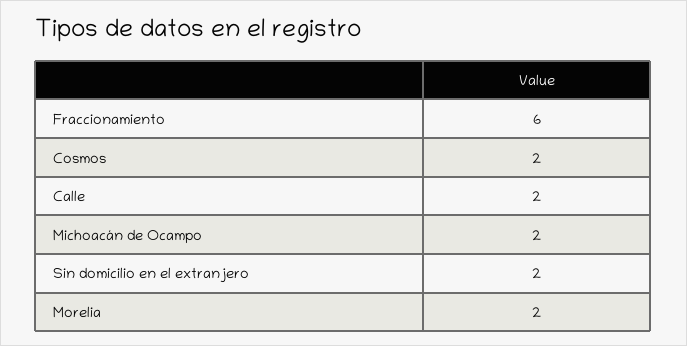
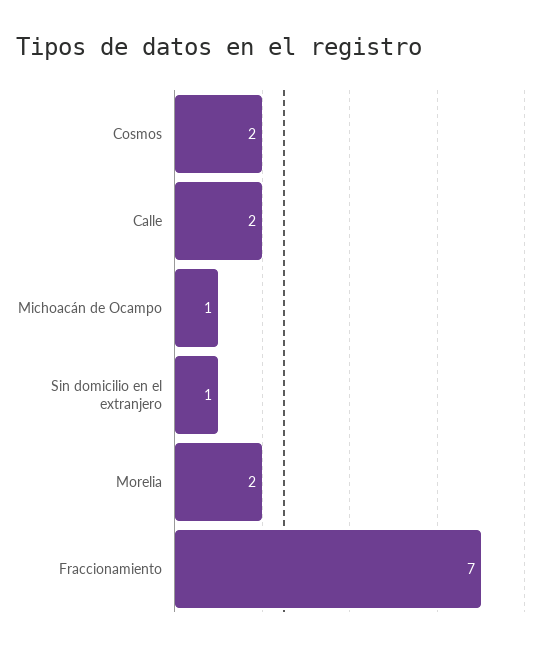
  {
-   "Fraccionamiento": 6,
+   "Fraccionamiento": 7,
    "Cosmos": 2,
    "Calle": 2,
-   "Michoacán de Ocampo": 2,
+   "Michoacán de Ocampo": 1,
-   "Sin domicilio en el extranjero": 2,
+   "Sin domicilio en el extranjero": 1,
    "Morelia": 2
  }

